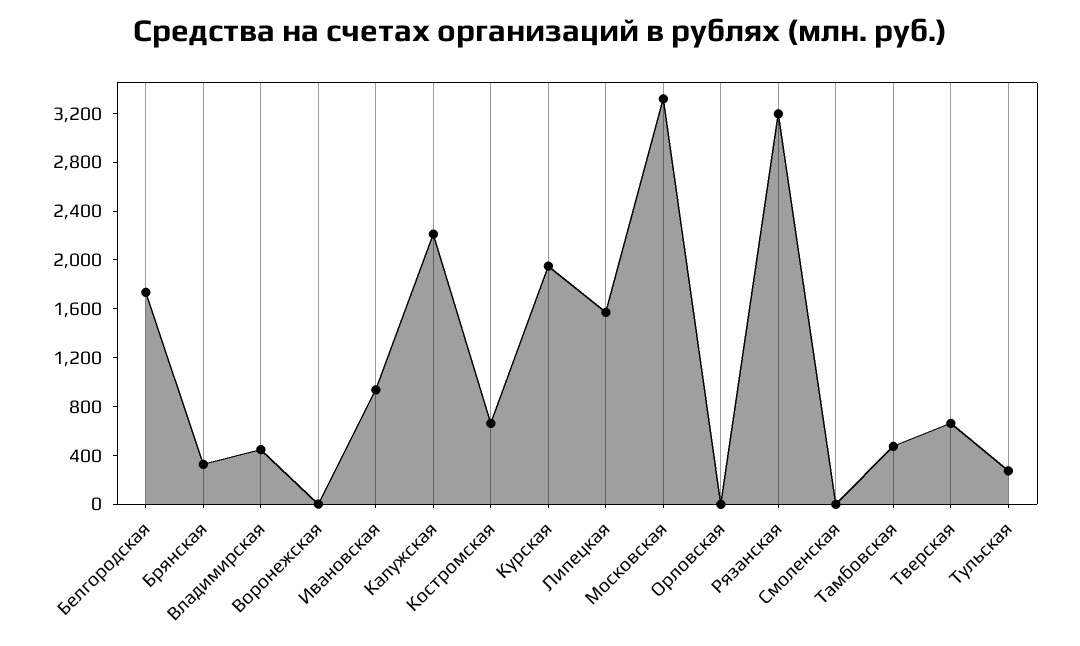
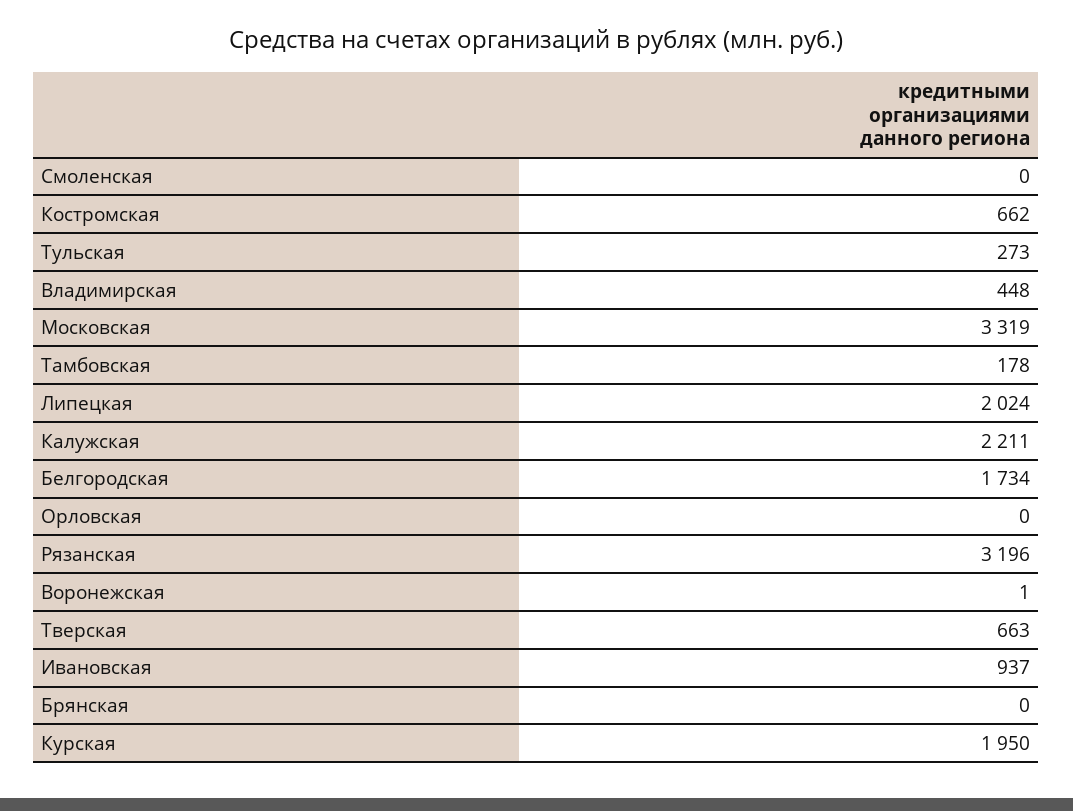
  {
    "Белгородская": 1734,
-   "Брянская": 300,
+   "Брянская": 0,
    "Владимирская": 448,
    "Воронежская": 1,
    "Ивановская": 937,
    "Калужская": 2211,
    "Костромская": 662,
    "Курская": 1950,
-   "Липецкая": 1600,
+   "Липецкая": 2024,
    "Московская": 3319,
    "Орловская": 0,
    "Рязанская": 3196,
    "Смоленская": 0,
-   "Тамбовская": 500,
+   "Тамбовская": 178,
    "Тверская": 663,
    "Тульская": 273
  }

